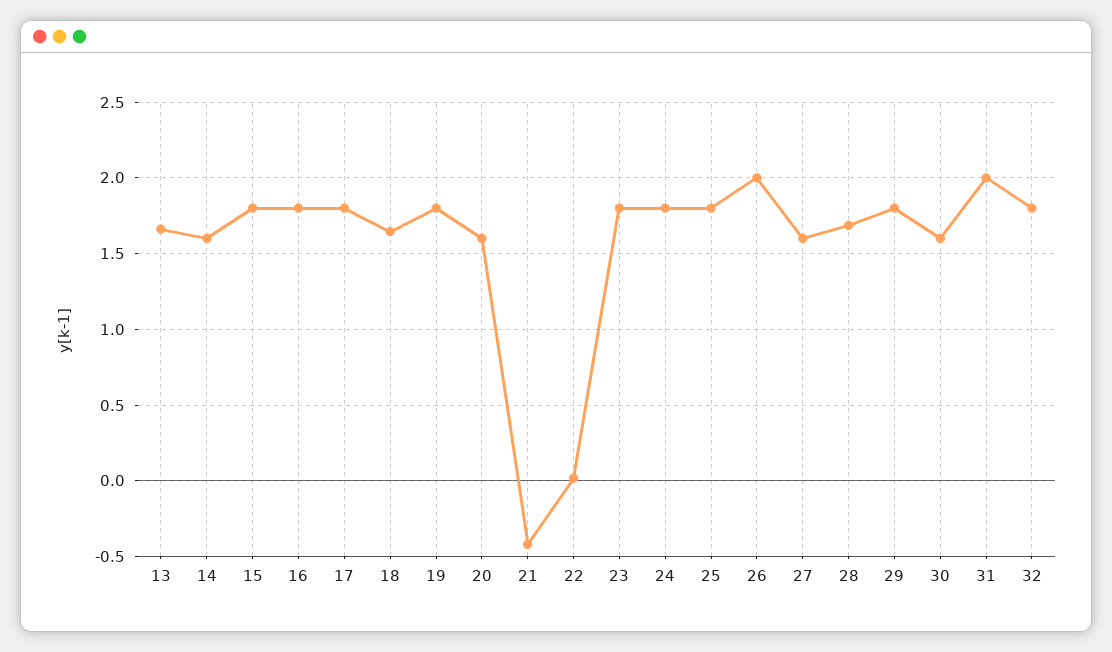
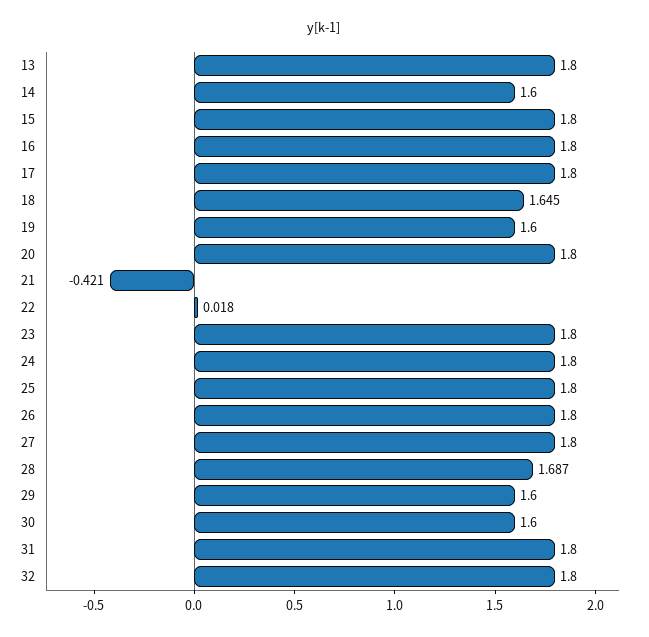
  {
-   "13": 1.65,
+   "13": 1.8,
    "14": 1.6,
    "15": 1.8,
    "16": 1.8,
    "17": 1.8,
    "18": 1.645,
-   "19": 1.8,
+   "19": 1.6,
-   "20": 1.6,
+   "20": 1.8,
    "21": -0.421,
    "22": 0.018,
    "23": 1.8,
    "24": 1.8,
    "25": 1.8,
-   "26": 2,
+   "26": 1.8,
-   "27": 1.6,
+   "27": 1.8,
    "28": 1.687,
-   "29": 1.8,
+   "29": 1.6,
    "30": 1.6,
-   "31": 2,
+   "31": 1.8,
    "32": 1.8
  }

